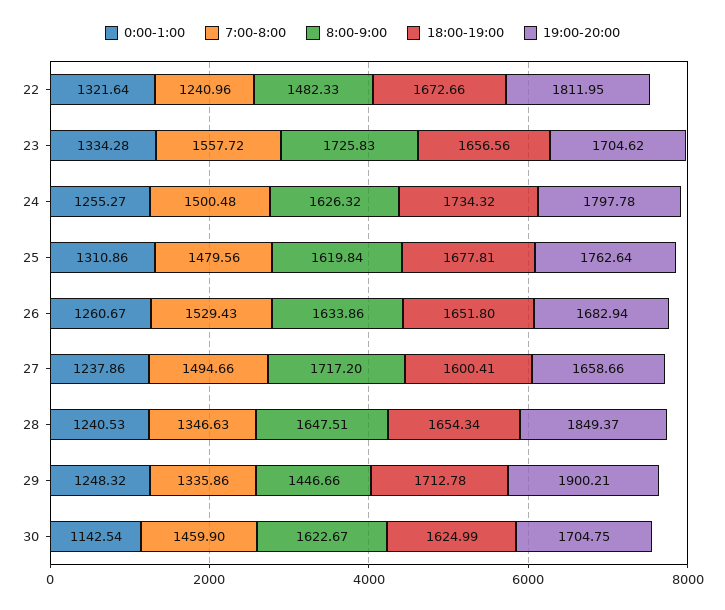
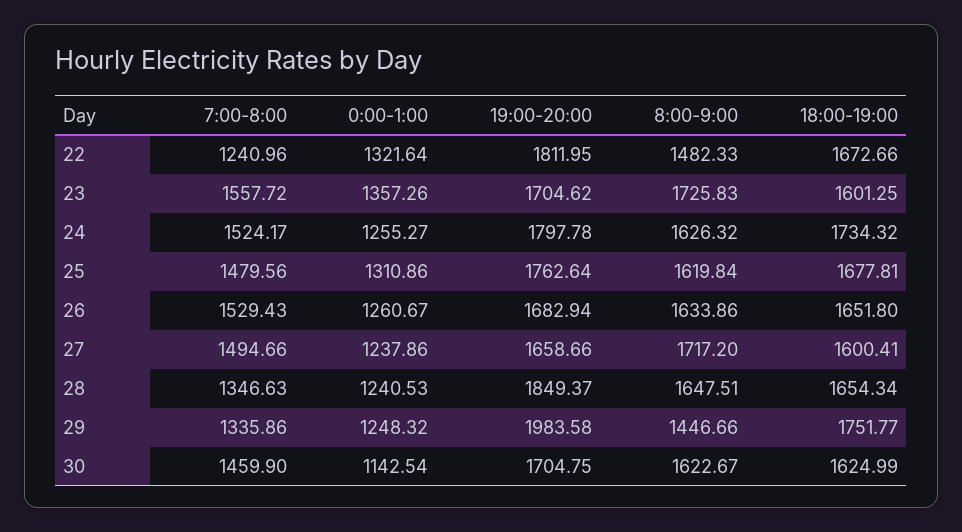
  {
    "0:00-1:00": {
      "22": 1321.64,
-     "23": 1334.28,
+     "23": 1357.26,
      "24": 1255.27,
      "25": 1310.86,
      "26": 1260.67,
      "27": 1237.86,
      "28": 1240.53,
      "29": 1248.32,
      "30": 1142.54
    },
    "7:00-8:00": {
      "22": 1240.96,
      "23": 1557.72,
-     "24": 1500.48,
+     "24": 1524.17,
      "25": 1479.56,
      "26": 1529.43,
      "27": 1494.66,
      "28": 1346.63,
      "29": 1335.86,
      "30": 1459.9
    },
    "8:00-9:00": {
      "22": 1482.33,
      "23": 1725.83,
      "24": 1626.32,
      "25": 1619.84,
      "26": 1633.86,
      "27": 1717.2,
      "28": 1647.51,
      "29": 1446.66,
      "30": 1622.67
    },
    "18:00-19:00": {
      "22": 1672.66,
-     "23": 1656.56,
+     "23": 1601.25,
      "24": 1734.32,
      "25": 1677.81,
      "26": 1651.8,
      "27": 1600.41,
      "28": 1654.34,
-     "29": 1712.78,
+     "29": 1751.77,
      "30": 1624.99
    },
    "19:00-20:00": {
      "22": 1811.95,
      "23": 1704.62,
      "24": 1797.78,
      "25": 1762.64,
      "26": 1682.94,
      "27": 1658.66,
      "28": 1849.37,
-     "29": 1900.21,
+     "29": 1983.58,
      "30": 1704.75
    }
  }

